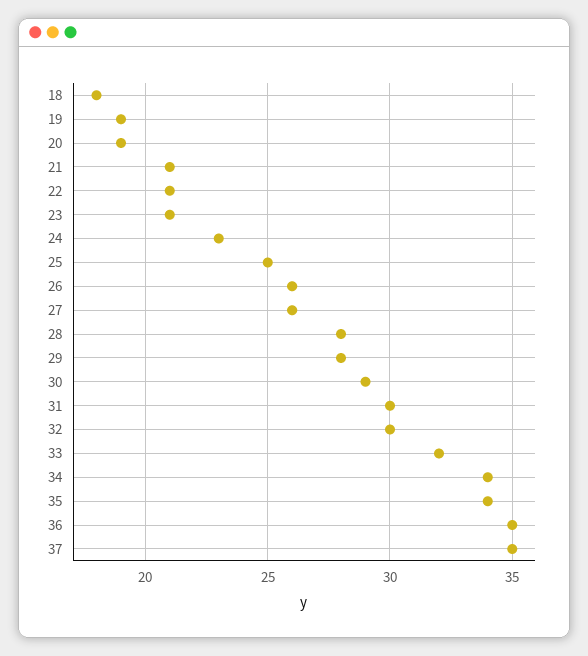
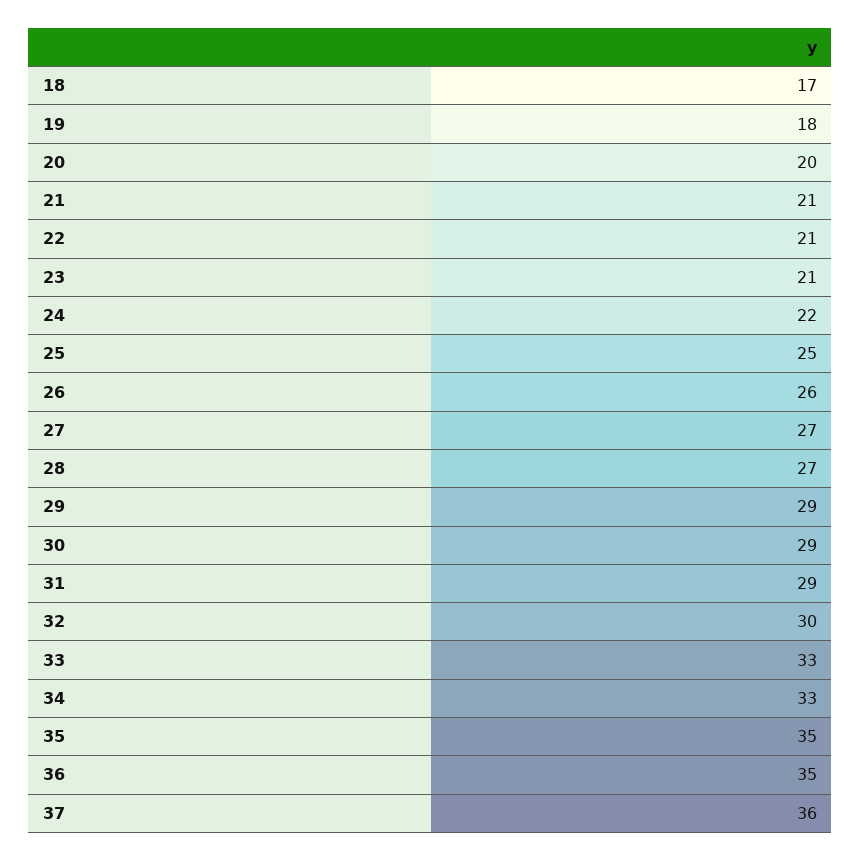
  {
-   "18": 18,
+   "18": 17,
-   "19": 19,
+   "19": 18,
-   "20": 19,
+   "20": 20,
    "21": 21,
    "22": 21,
    "23": 21,
-   "24": 23,
+   "24": 22,
    "25": 25,
    "26": 26,
-   "27": 26,
+   "27": 27,
-   "28": 28,
+   "28": 27,
-   "29": 28,
+   "29": 29,
    "30": 29,
-   "31": 30,
+   "31": 29,
    "32": 30,
-   "33": 32,
+   "33": 33,
-   "34": 34,
+   "34": 33,
-   "35": 34,
+   "35": 35,
    "36": 35,
-   "37": 35
+   "37": 36
  }

